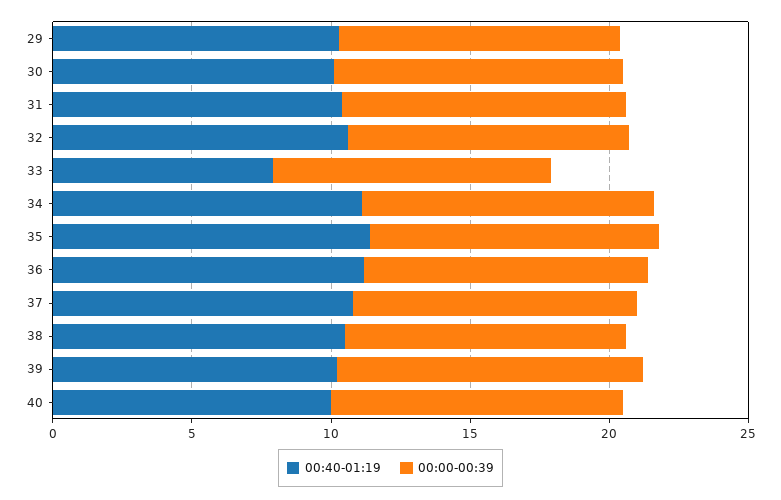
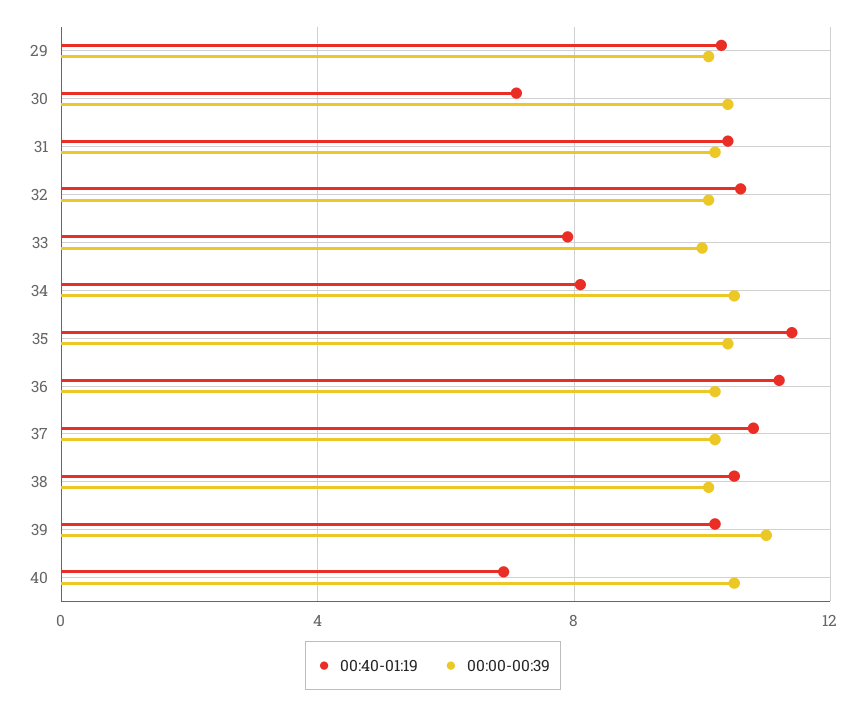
  {
    "00:40-01:19": {
      "29": 10.5,
-     "30": 10,
+     "30": 7,
      "31": 10.5,
      "32": 10.5,
      "33": 8,
-     "34": 11,
+     "34": 8,
      "35": 11.5,
      "36": 11,
      "37": 11,
      "38": 10.5,
      "39": 10,
-     "40": 10
+     "40": 7
    },
    "00:00-00:39": {
      "29": 10,
      "30": 10.5,
      "31": 10,
      "32": 10,
      "33": 10,
      "34": 10.5,
      "35": 10.5,
      "36": 10,
      "37": 10,
      "38": 10,
      "39": 11,
      "40": 10.5
    }
  }

